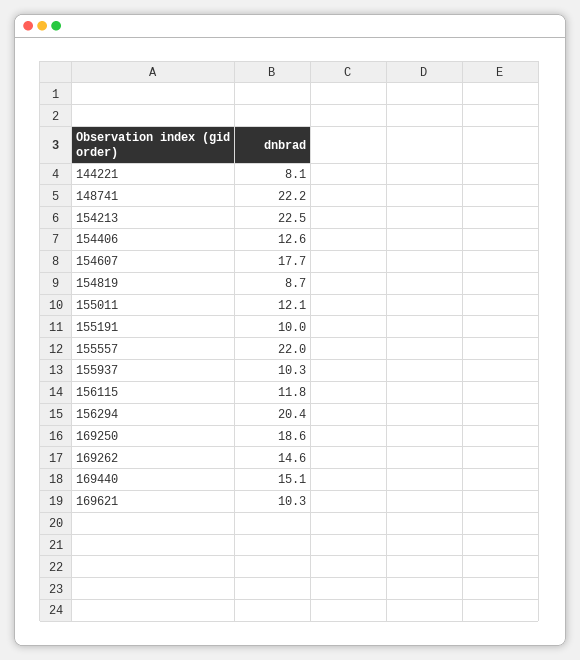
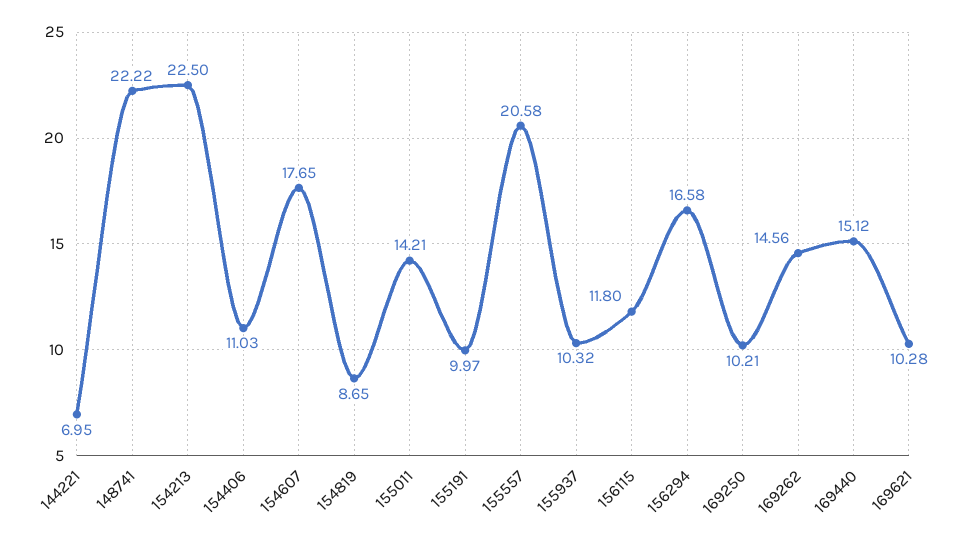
  {
-   "144221": 8.1,
+   "144221": 6.95,
    "148741": 22.22,
    "154213": 22.5,
-   "154406": 12.6,
+   "154406": 11.03,
    "154607": 17.65,
    "154819": 8.65,
-   "155011": 12.1,
+   "155011": 14.21,
    "155191": 9.97,
-   "155557": 22,
+   "155557": 20.58,
    "155937": 10.32,
    "156115": 11.8,
-   "156294": 20.4,
+   "156294": 16.58,
-   "169250": 18.6,
+   "169250": 10.21,
    "169262": 14.56,
    "169440": 15.12,
    "169621": 10.28
  }

